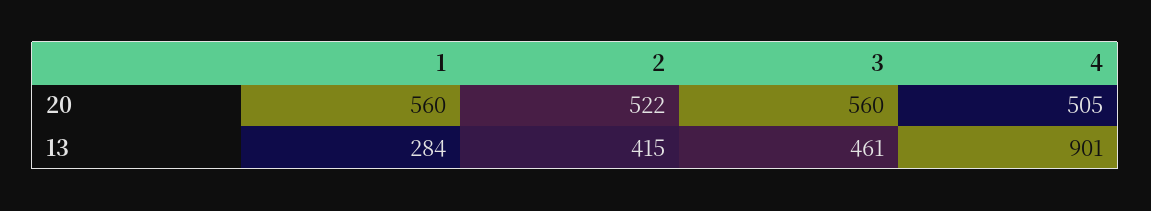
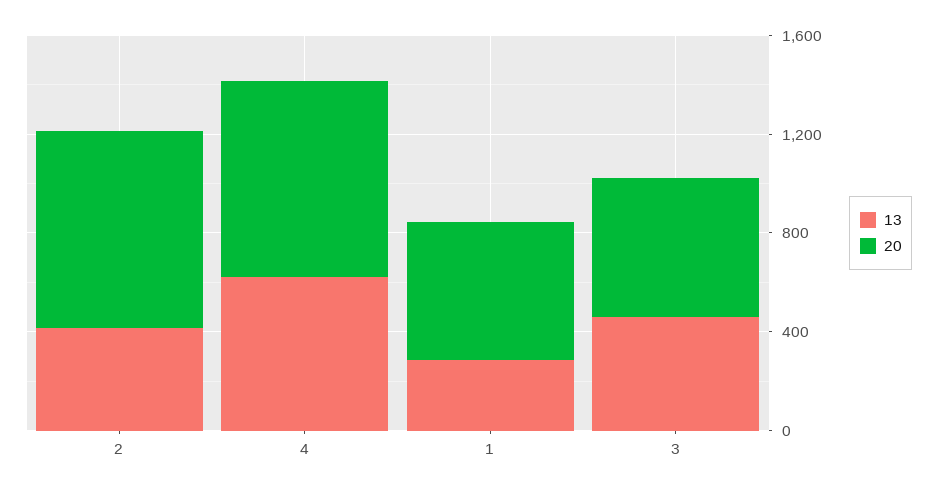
  {
    "20": {
      "1": 560,
-     "2": 522,
+     "2": 800,
      "3": 560,
-     "4": 505
+     "4": 800
    },
    "13": {
      "1": 284,
      "2": 415,
      "3": 461,
-     "4": 901
+     "4": 600
    }
  }

